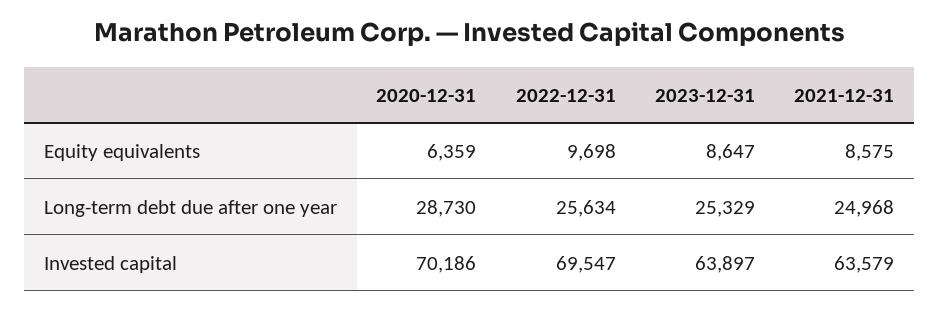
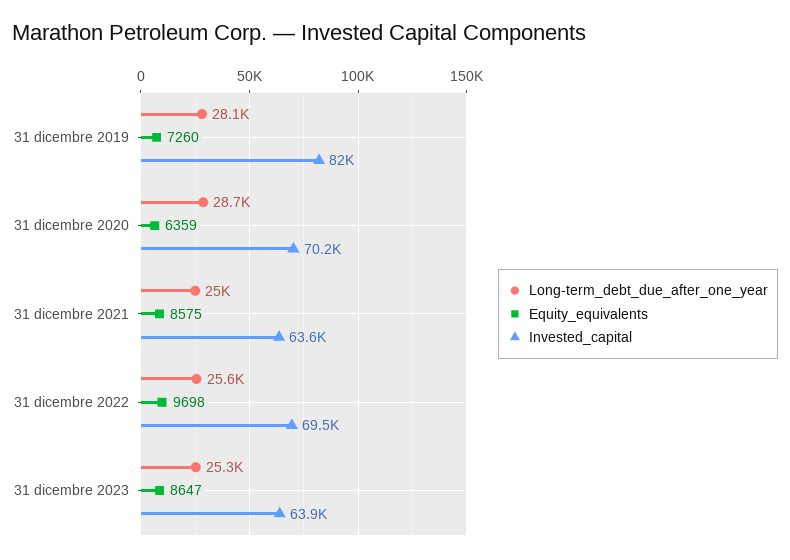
  {
    "Equity equivalents": {
      "2020-12-31": 6359,
      "2022-12-31": 9698,
      "2023-12-31": 8647,
-     "2021-12-31": 8575
+     "2021-12-31": 8575,
+     "31 dicembre 2019": 7260
    },
    "Long-term debt due after one year": {
      "2020-12-31": 28730,
      "2022-12-31": 25634,
      "2023-12-31": 25329,
-     "2021-12-31": 24968
+     "2021-12-31": 24968,
+     "31 dicembre 2019": 28100
    },
    "Invested capital": {
      "2020-12-31": 70186,
      "2022-12-31": 69547,
      "2023-12-31": 63897,
-     "2021-12-31": 63579
+     "2021-12-31": 63579,
+     "31 dicembre 2019": 82000
    }
  }

